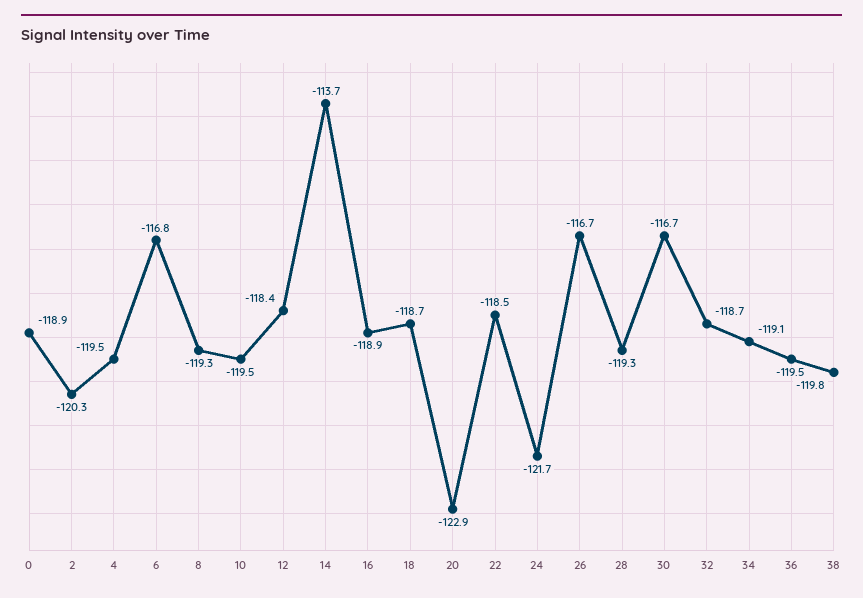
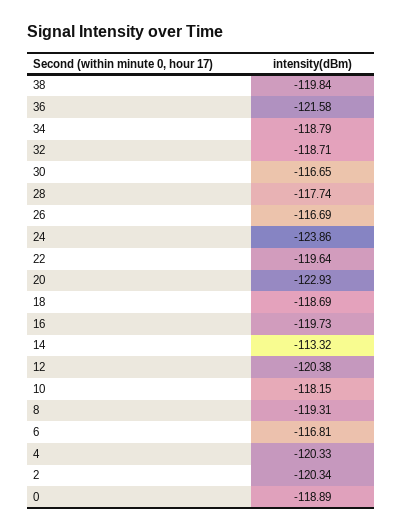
  {
    "0": -118.89,
    "2": -120.34,
-   "4": -119.5,
+   "4": -120.33,
    "6": -116.81,
    "8": -119.31,
-   "10": -119.5,
+   "10": -118.15,
-   "12": -118.4,
+   "12": -120.38,
-   "14": -113.7,
+   "14": -113.32,
-   "16": -118.9,
+   "16": -119.73,
    "18": -118.69,
    "20": -122.93,
-   "22": -118.5,
+   "22": -119.64,
-   "24": -121.7,
+   "24": -123.86,
    "26": -116.69,
-   "28": -119.3,
+   "28": -117.74,
    "30": -116.65,
    "32": -118.71,
-   "34": -119.1,
+   "34": -118.79,
-   "36": -119.5,
+   "36": -121.58,
    "38": -119.84
  }

